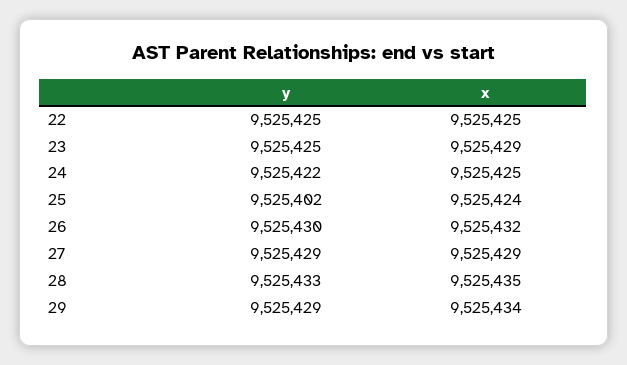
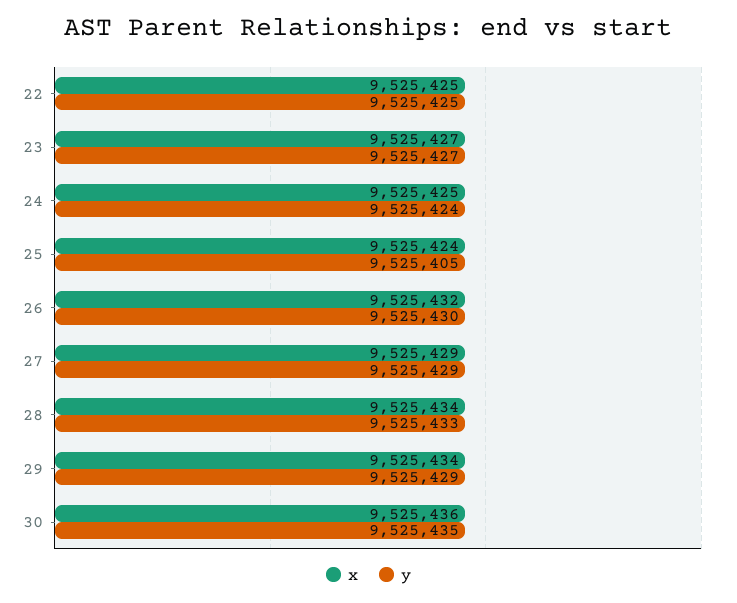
  {
    "y": {
      "22": 9525425,
-     "23": 9525425,
+     "23": 9525427,
-     "24": 9525422,
+     "24": 9525424,
-     "25": 9525402,
+     "25": 9525405,
      "26": 9525430,
      "27": 9525429,
      "28": 9525433,
-     "29": 9525429
+     "29": 9525429,
+     "30": 9525435
    },
    "x": {
      "22": 9525425,
-     "23": 9525429,
+     "23": 9525427,
      "24": 9525425,
      "25": 9525424,
      "26": 9525432,
      "27": 9525429,
-     "28": 9525435,
+     "28": 9525434,
-     "29": 9525434
+     "29": 9525434,
+     "30": 9525436
    }
  }

